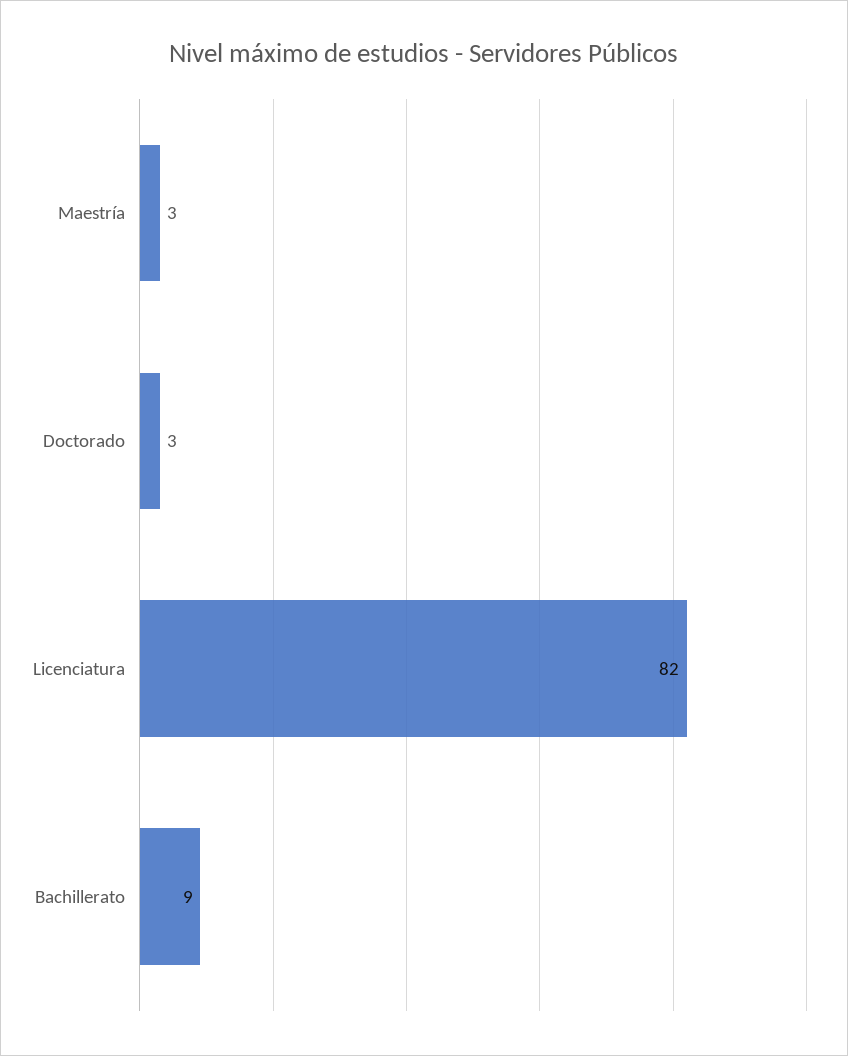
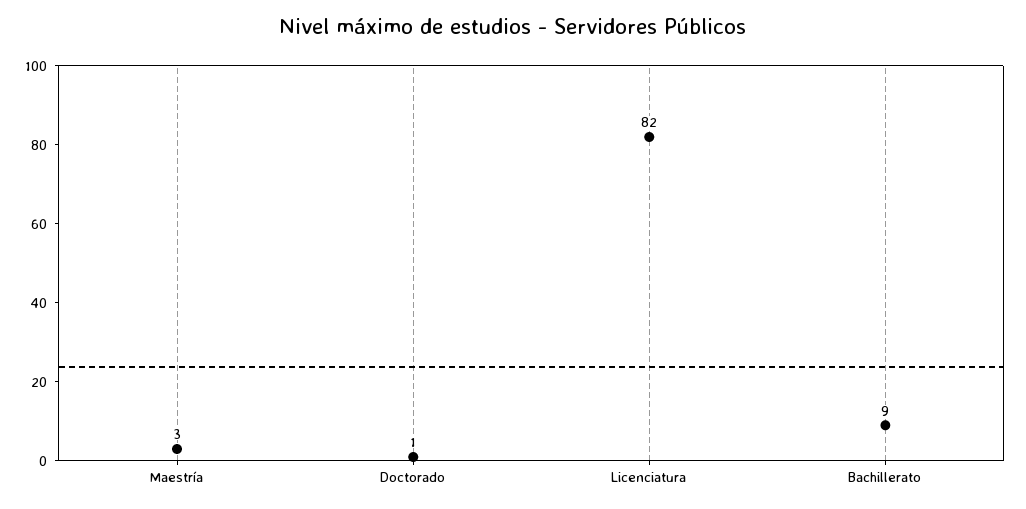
  {
    "Maestría": 3,
-   "Doctorado": 3,
+   "Doctorado": 1,
    "Licenciatura": 82,
    "Bachillerato": 9
  }

